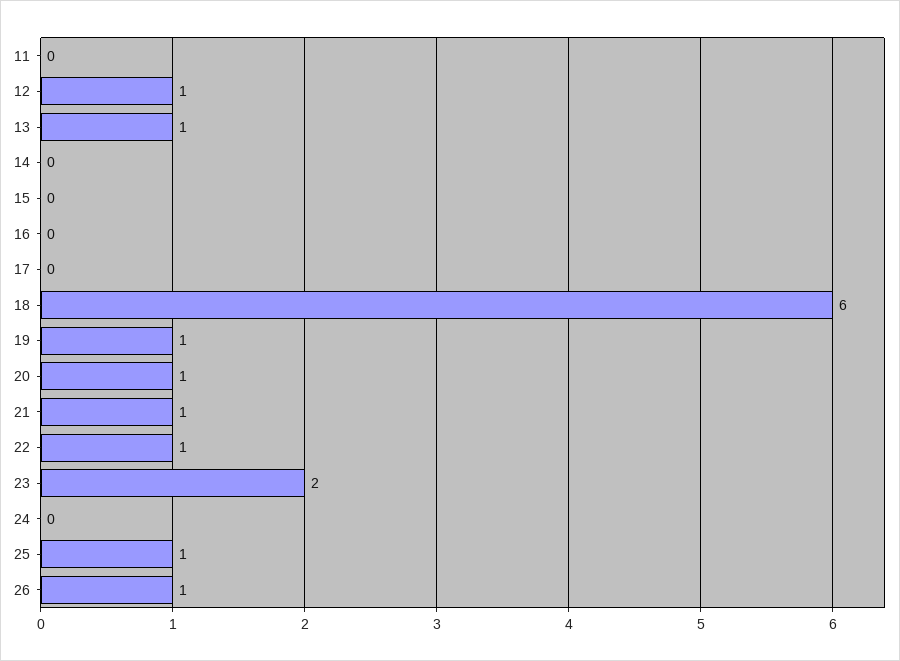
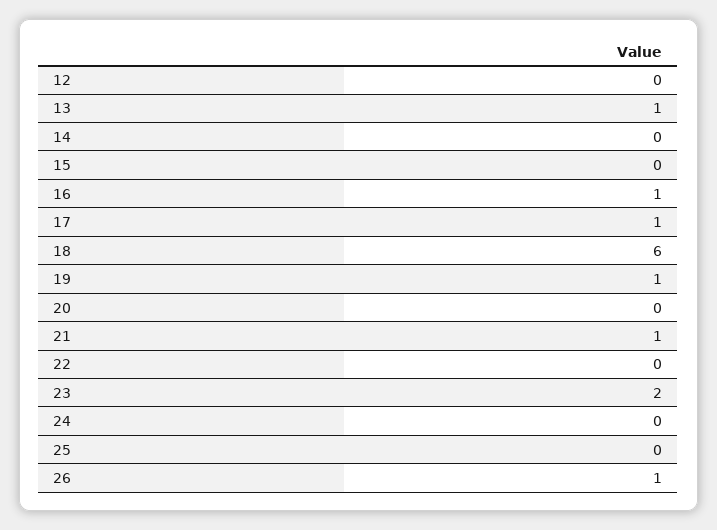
  {
-   "11": 0,
-   "12": 1,
+   "12": 0,
    "13": 1,
    "14": 0,
    "15": 0,
-   "16": 0,
+   "16": 1,
-   "17": 0,
+   "17": 1,
    "18": 6,
    "19": 1,
-   "20": 1,
+   "20": 0,
    "21": 1,
-   "22": 1,
+   "22": 0,
    "23": 2,
    "24": 0,
-   "25": 1,
+   "25": 0,
    "26": 1
  }

